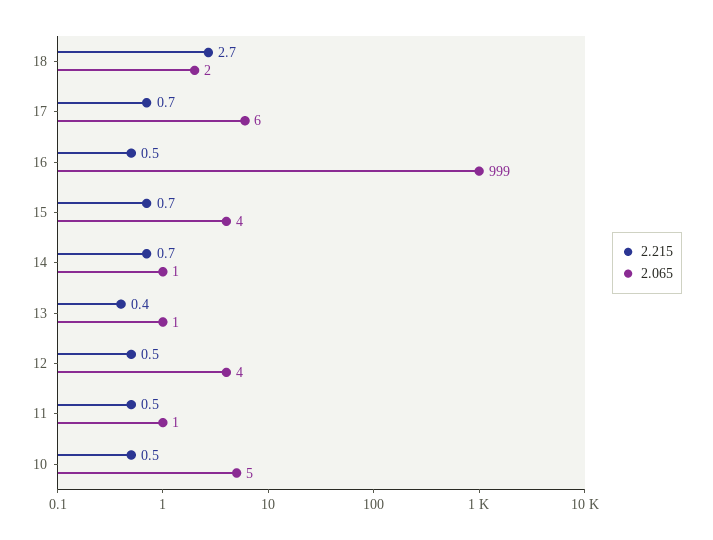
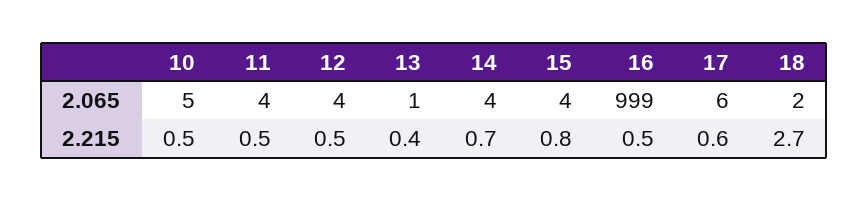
  {
    "2.215": {
      "18": 2.7,
-     "17": 0.7,
+     "17": 0.6,
      "16": 0.5,
-     "15": 0.7,
+     "15": 0.8,
      "14": 0.7,
      "13": 0.4,
      "12": 0.5,
      "11": 0.5,
      "10": 0.5
    },
    "2.065": {
      "18": 2,
      "17": 6,
      "16": 999,
      "15": 4,
-     "14": 1,
+     "14": 4,
      "13": 1,
      "12": 4,
-     "11": 1,
+     "11": 4,
      "10": 5
    }
  }

